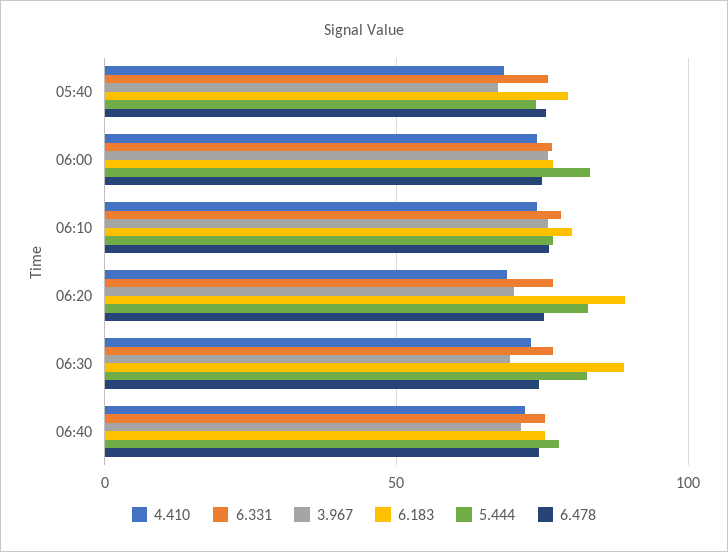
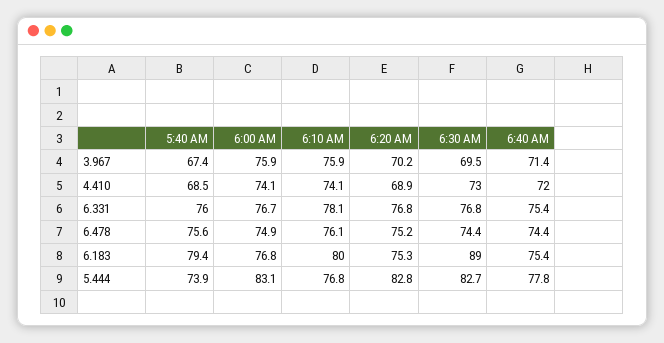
  {
    "4.410": {
      "05:40": 68.5,
      "06:00": 74.1,
      "06:10": 74.1,
      "06:20": 68.9,
      "06:30": 73,
      "06:40": 72
    },
    "6.331": {
      "05:40": 76,
      "06:00": 76.7,
      "06:10": 78.1,
      "06:20": 76.8,
      "06:30": 76.8,
      "06:40": 75.4
    },
    "3.967": {
      "05:40": 67.4,
      "06:00": 75.9,
      "06:10": 75.9,
      "06:20": 70.2,
      "06:30": 69.5,
      "06:40": 71.4
    },
    "6.183": {
      "05:40": 79.4,
      "06:00": 76.8,
      "06:10": 80,
-     "06:20": 90,
+     "06:20": 75.3,
      "06:30": 89,
      "06:40": 75.4
    },
    "5.444": {
      "05:40": 73.9,
      "06:00": 83.1,
      "06:10": 76.8,
      "06:20": 82.8,
      "06:30": 82.7,
      "06:40": 77.8
    },
    "6.478": {
      "05:40": 75.6,
      "06:00": 74.9,
      "06:10": 76.1,
      "06:20": 75.2,
      "06:30": 74.4,
      "06:40": 74.4
    }
  }

